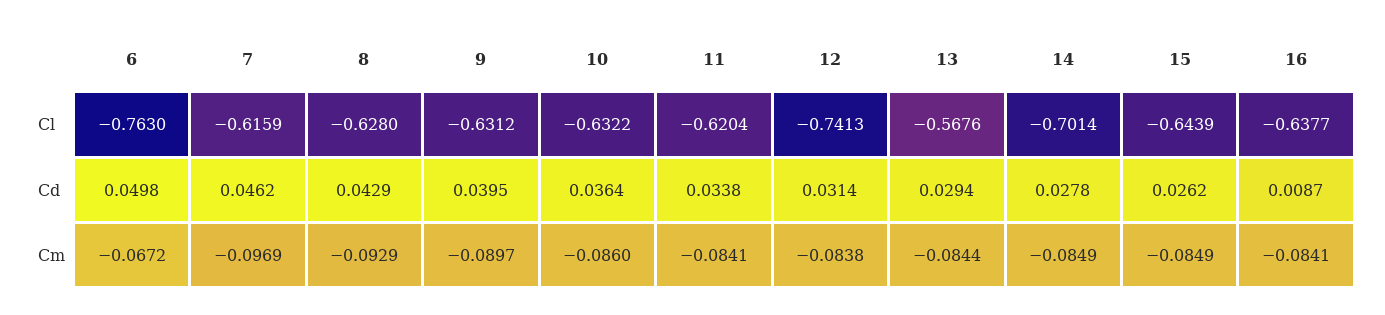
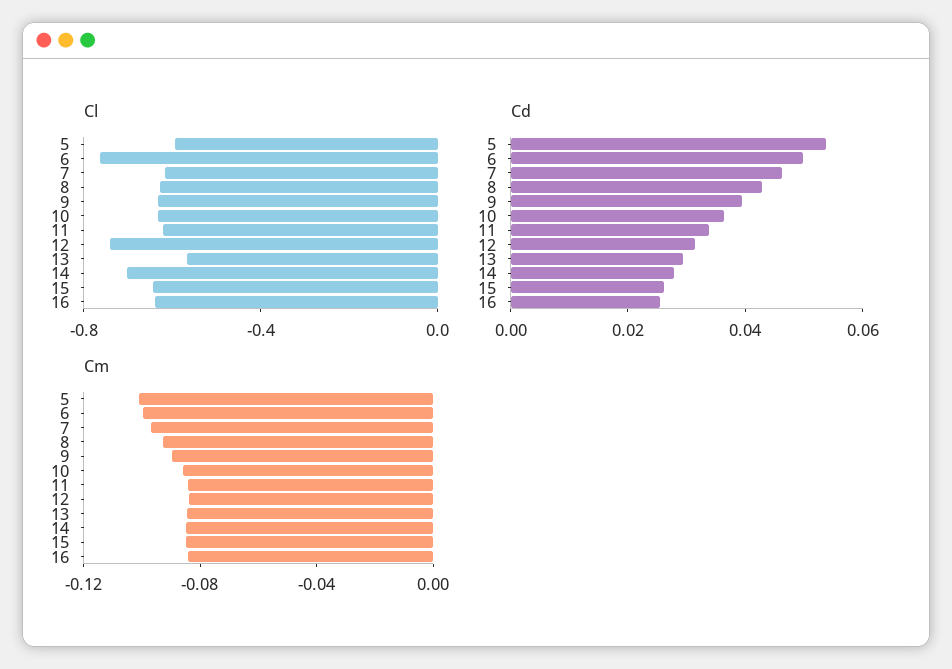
  {
    "Cl": {
      "6": -0.763,
      "7": -0.6159,
      "8": -0.628,
      "9": -0.6312,
      "10": -0.6322,
      "11": -0.6204,
      "12": -0.7413,
      "13": -0.5676,
      "14": -0.7014,
      "15": -0.6439,
-     "16": -0.6377
+     "16": -0.6377,
+     "5": -0.6
    },
    "Cd": {
      "6": 0.0498,
      "7": 0.0462,
      "8": 0.0429,
      "9": 0.0395,
      "10": 0.0364,
      "11": 0.0338,
      "12": 0.0314,
      "13": 0.0294,
      "14": 0.0278,
      "15": 0.0262,
-     "16": 0.0087
+     "16": 0.025,
+     "5": 0.055
    },
    "Cm": {
-     "6": -0.0672,
+     "6": -0.1,
      "7": -0.0969,
      "8": -0.0929,
      "9": -0.0897,
      "10": -0.086,
      "11": -0.0841,
      "12": -0.0838,
      "13": -0.0844,
      "14": -0.0849,
      "15": -0.0849,
-     "16": -0.0841
+     "16": -0.0841,
+     "5": -0.1
    }
  }

